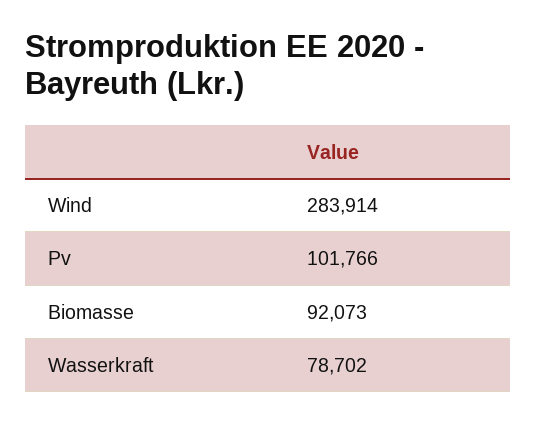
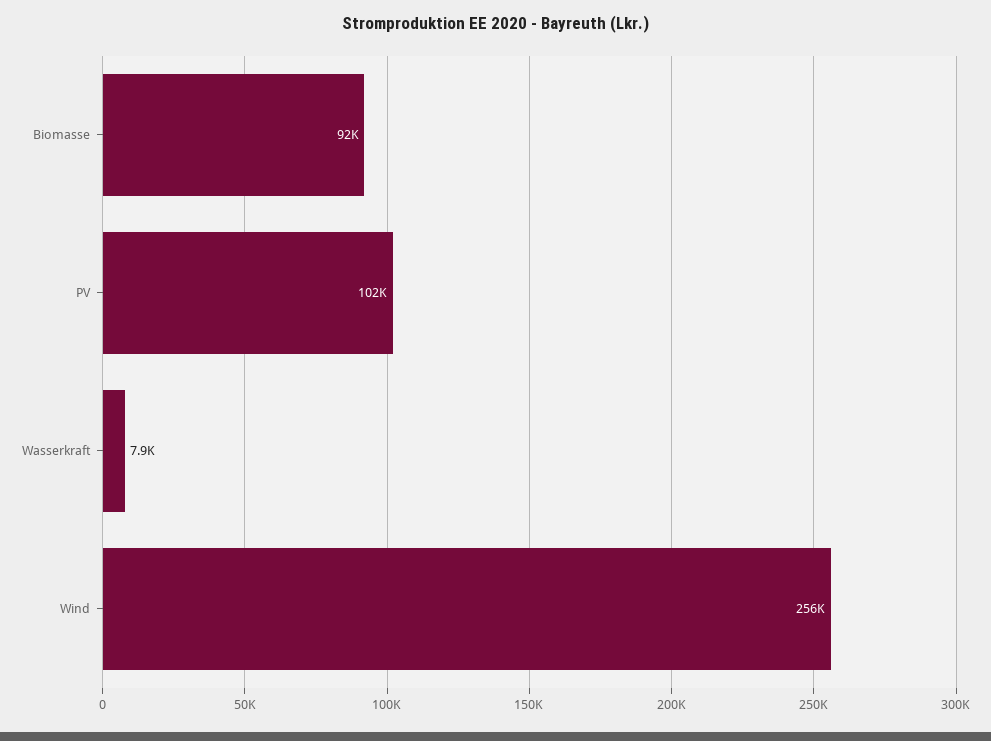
  {
-   "Wind": 283914,
+   "Wind": 256000,
    "Pv": 101766,
    "Biomasse": 92073,
-   "Wasserkraft": 78702
+   "Wasserkraft": 7900
  }

